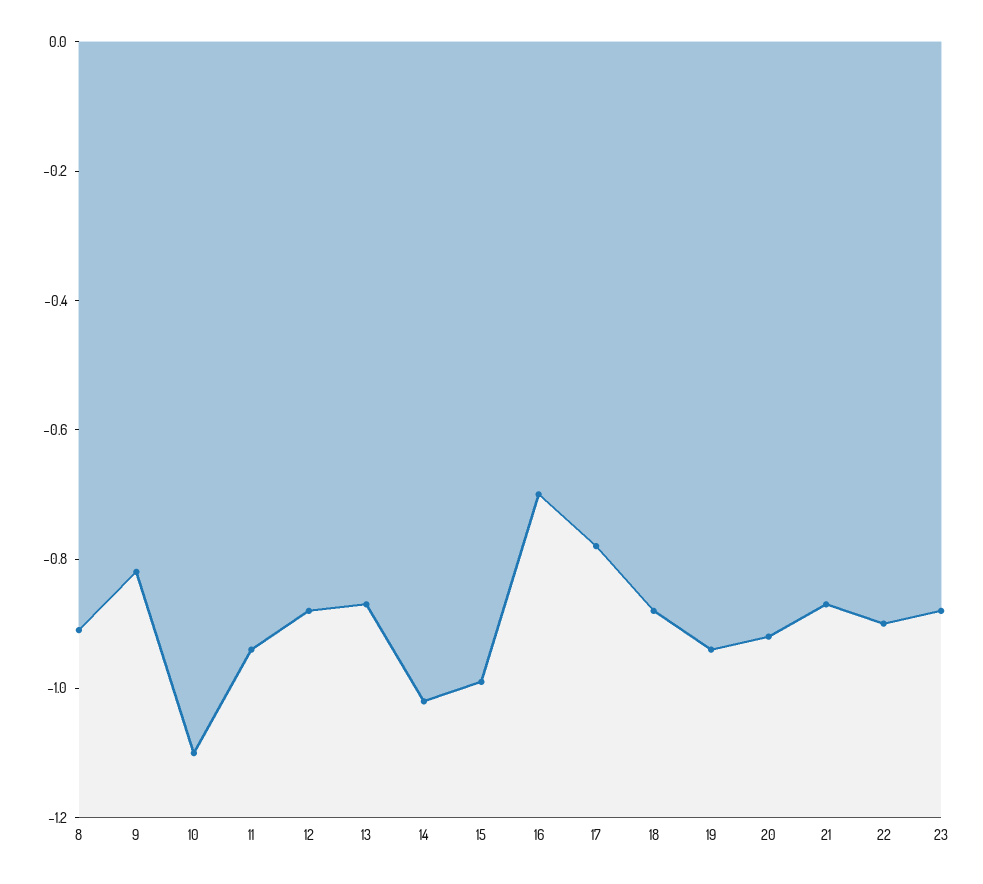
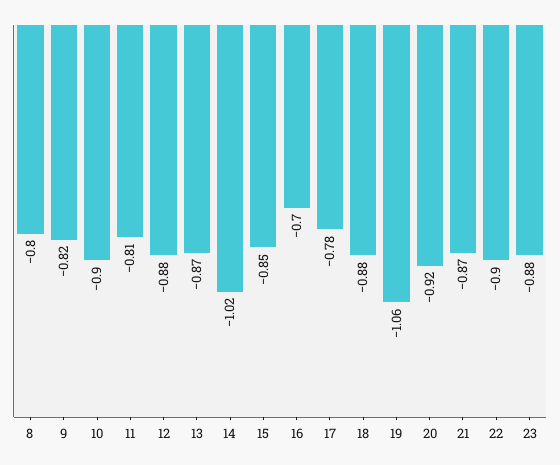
  {
-   "8": -0.9,
+   "8": -0.8,
    "9": -0.82,
-   "10": -1.1,
+   "10": -0.9,
-   "11": -0.95,
+   "11": -0.81,
    "12": -0.88,
    "13": -0.87,
    "14": -1.02,
-   "15": -1,
+   "15": -0.85,
    "16": -0.7,
    "17": -0.78,
    "18": -0.88,
-   "19": -0.95,
+   "19": -1.06,
    "20": -0.92,
    "21": -0.87,
    "22": -0.9,
    "23": -0.88
  }

